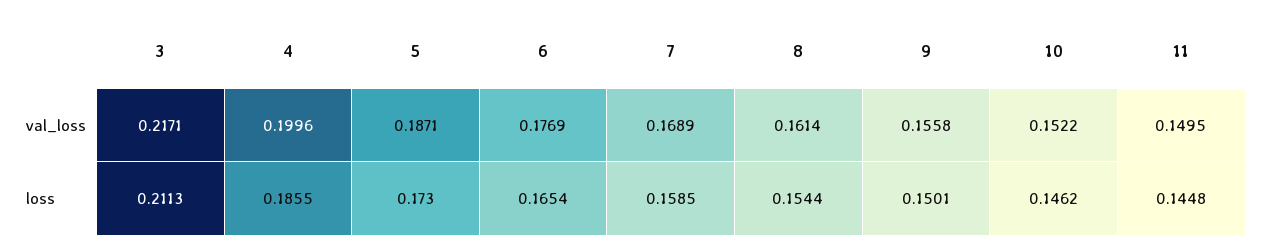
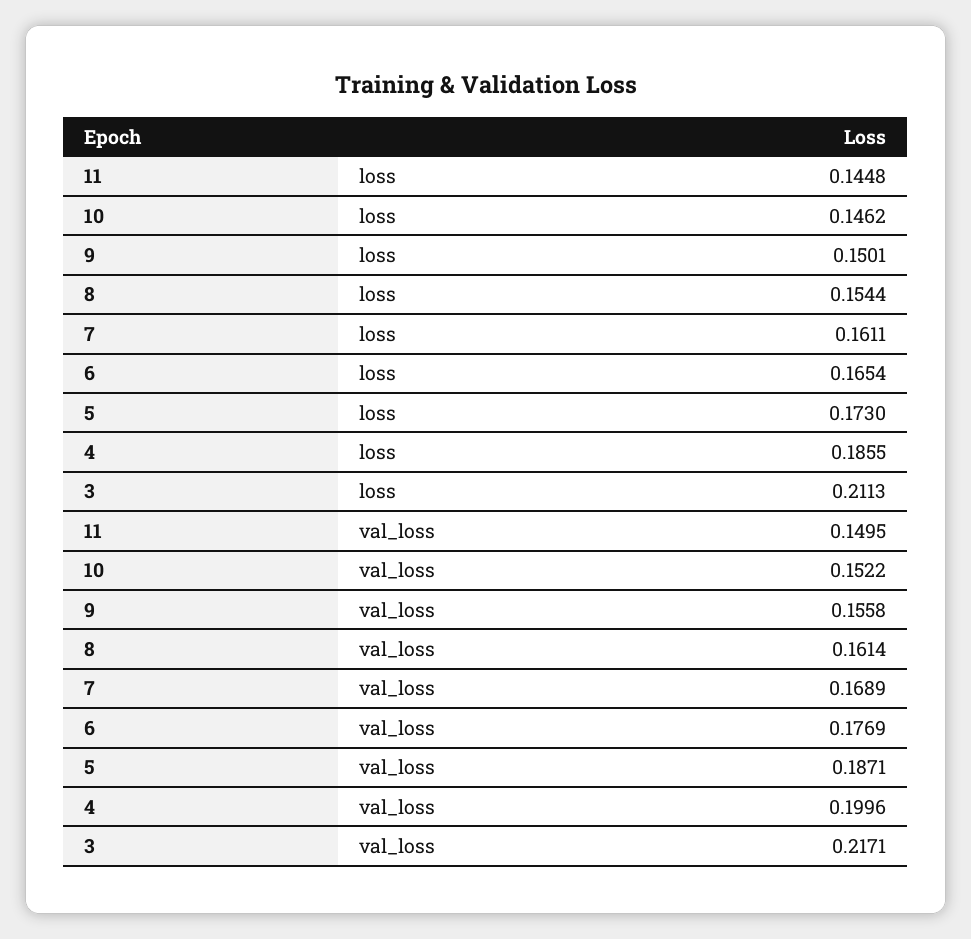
  {
    "3": {
      "val_loss": 0.2171,
      "loss": 0.2113
    },
    "4": {
      "val_loss": 0.1996,
      "loss": 0.1855
    },
    "5": {
      "val_loss": 0.1871,
      "loss": 0.173
    },
    "6": {
      "val_loss": 0.1769,
      "loss": 0.1654
    },
    "7": {
      "val_loss": 0.1689,
-     "loss": 0.1585
+     "loss": 0.1611
    },
    "8": {
      "val_loss": 0.1614,
      "loss": 0.1544
    },
    "9": {
      "val_loss": 0.1558,
      "loss": 0.1501
    },
    "10": {
      "val_loss": 0.1522,
      "loss": 0.1462
    },
    "11": {
      "val_loss": 0.1495,
      "loss": 0.1448
    }
  }

